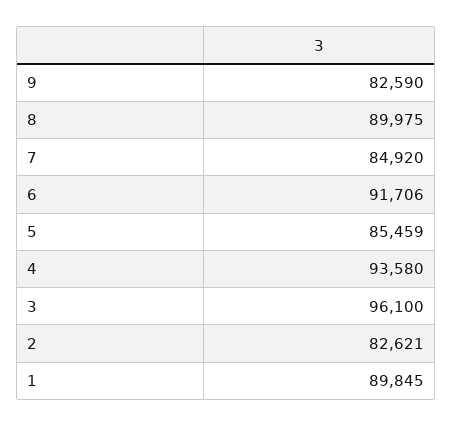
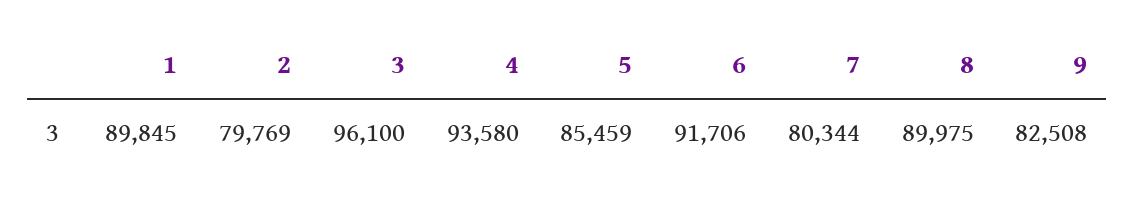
  {
-   "9": 82590,
+   "9": 82508,
    "8": 89975,
-   "7": 84920,
+   "7": 80344,
    "6": 91706,
    "5": 85459,
    "4": 93580,
    "3": 96100,
-   "2": 82621,
+   "2": 79769,
    "1": 89845
  }

